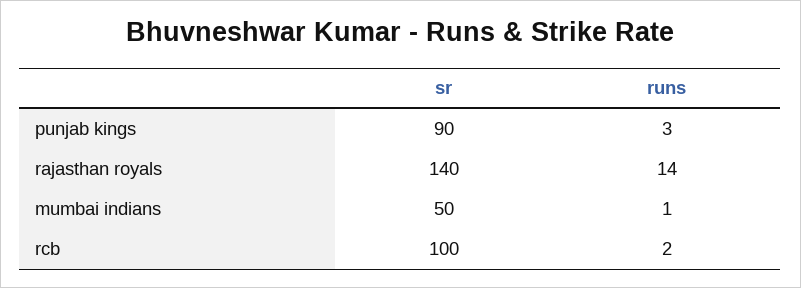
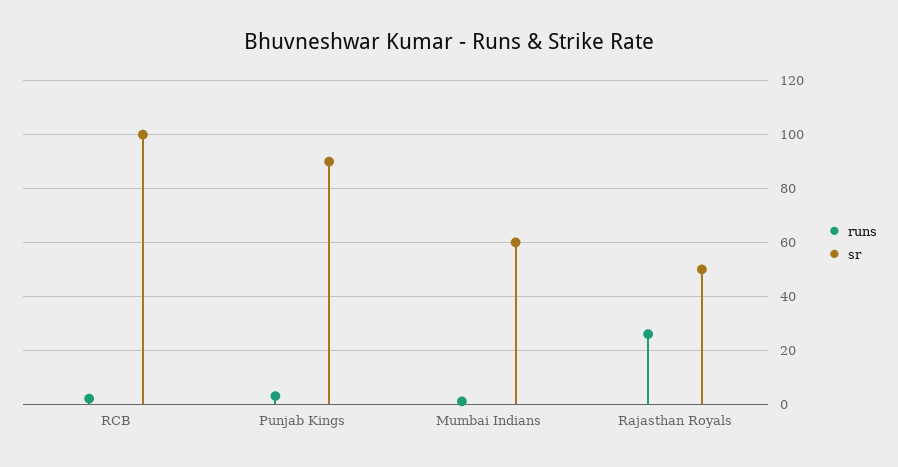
  {
    "sr": {
      "punjab kings": 90,
-     "rajasthan royals": 140,
+     "rajasthan royals": 50,
-     "mumbai indians": 50,
+     "mumbai indians": 60,
      "rcb": 100
    },
    "runs": {
      "punjab kings": 3,
-     "rajasthan royals": 14,
+     "rajasthan royals": 25,
      "mumbai indians": 1,
      "rcb": 2
    }
  }

